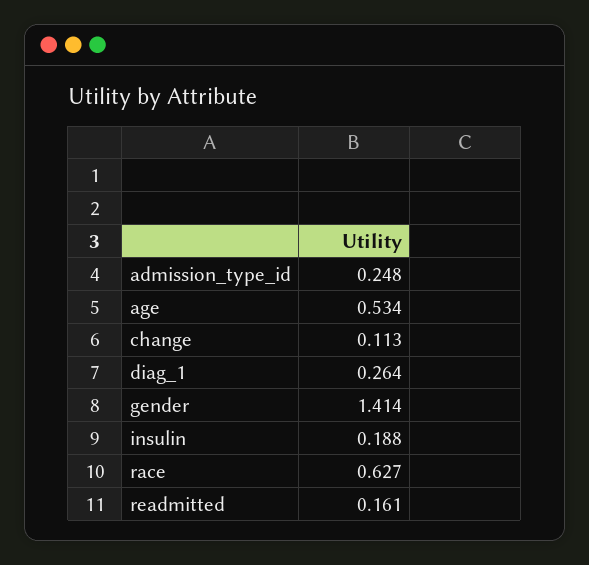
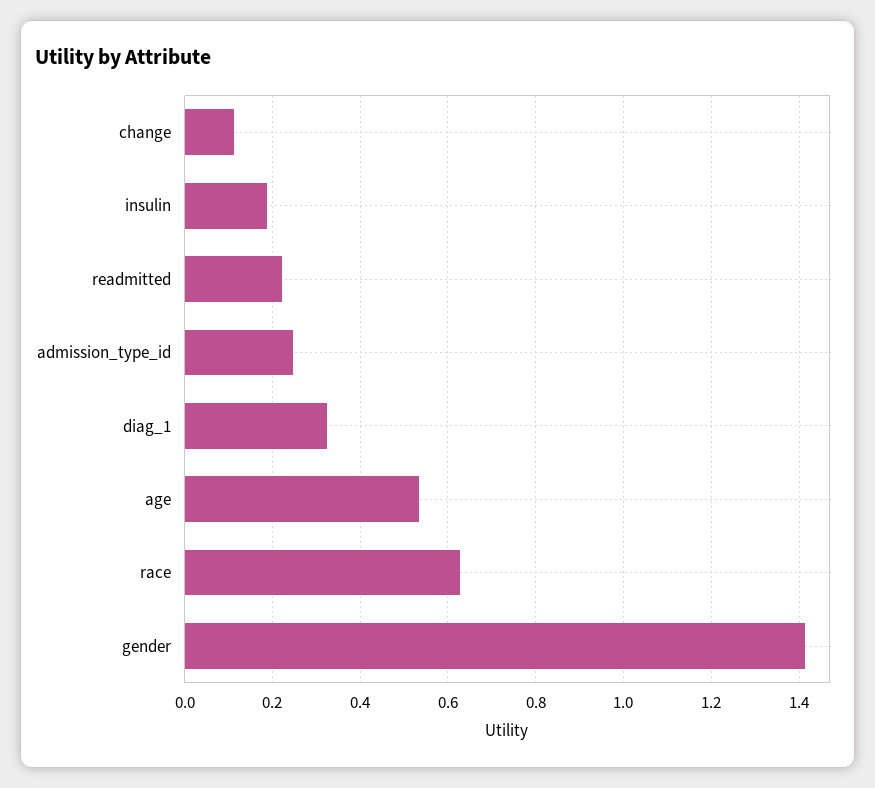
  {
    "admission_type_id": 0.248,
    "age": 0.534,
    "change": 0.113,
-   "diag_1": 0.264,
+   "diag_1": 0.32,
    "gender": 1.414,
    "insulin": 0.188,
    "race": 0.627,
-   "readmitted": 0.161
+   "readmitted": 0.22
  }

